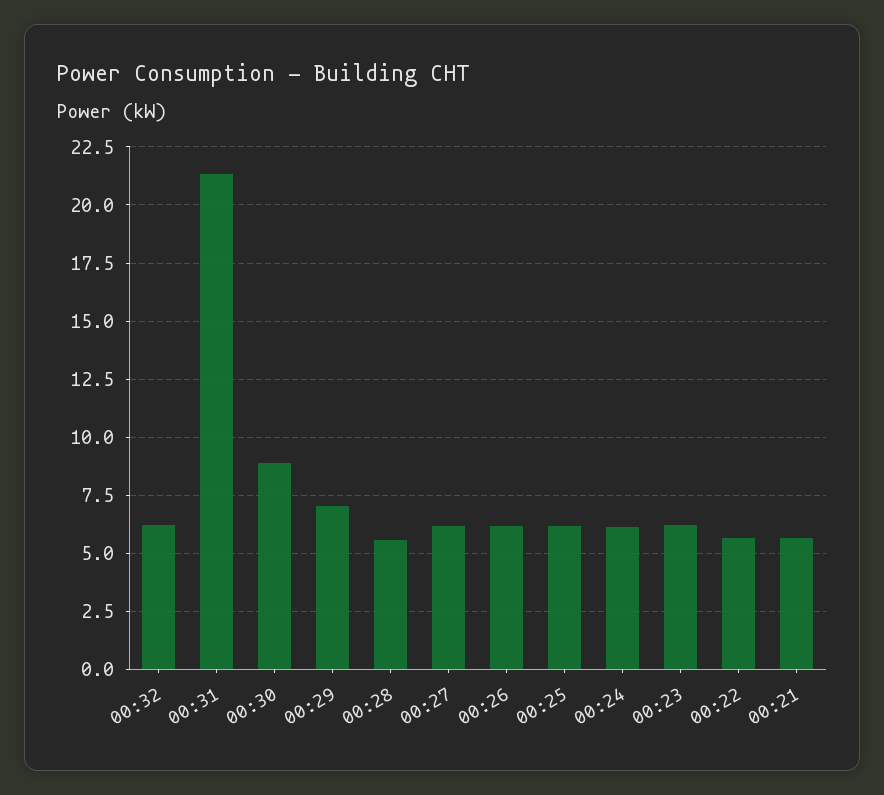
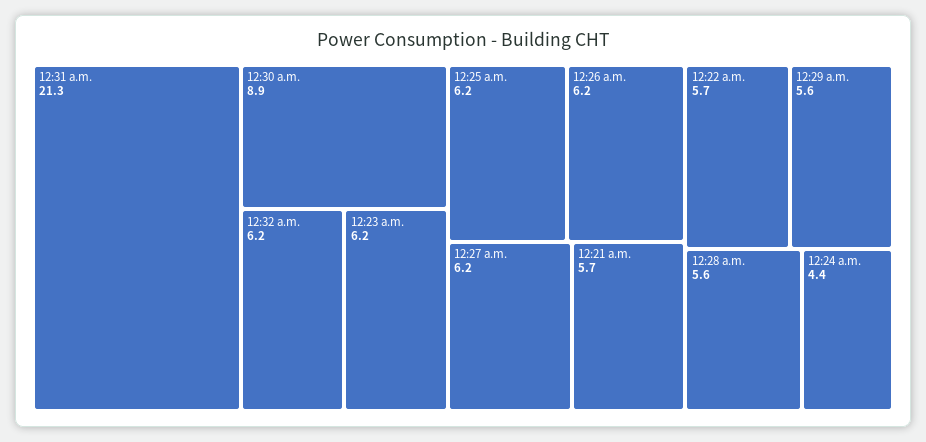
  {
    "00:32": 6.2,
    "00:31": 21.3,
    "00:30": 8.9,
-   "00:29": 7,
+   "00:29": 5.6,
    "00:28": 5.6,
    "00:27": 6.2,
    "00:26": 6.2,
    "00:25": 6.2,
-   "00:24": 6,
+   "00:24": 4.4,
    "00:23": 6.2,
    "00:22": 5.7,
    "00:21": 5.7
  }

